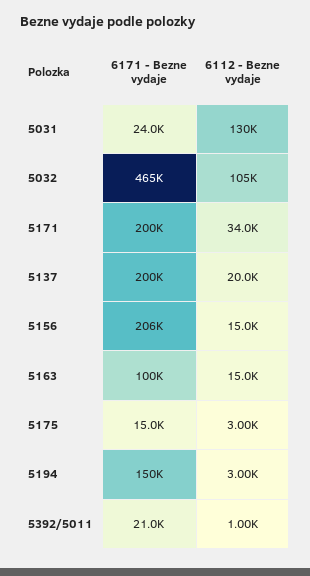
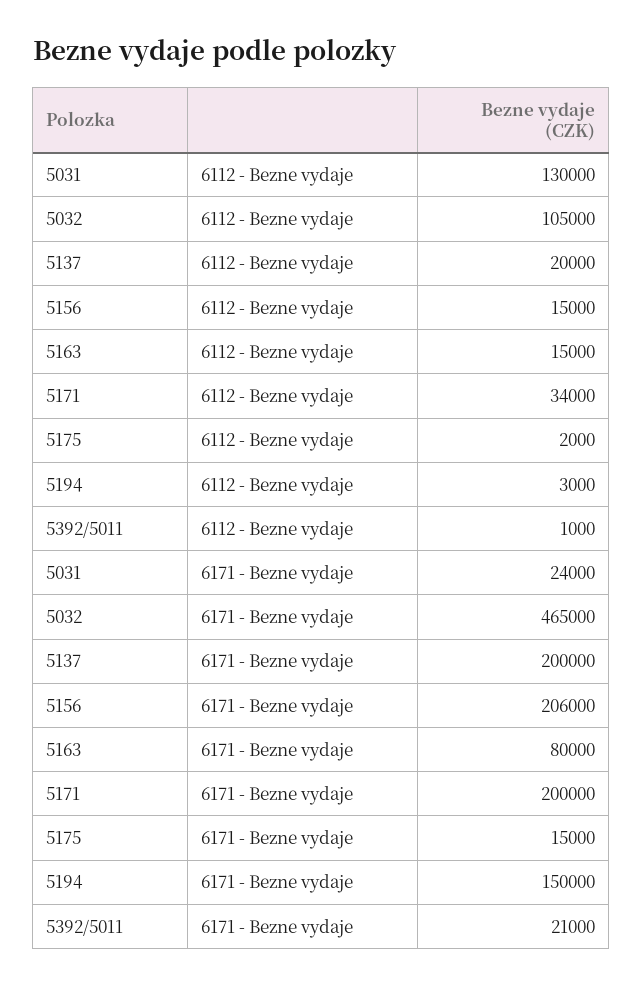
  {
    "6171 - Bezne vydaje": {
      "5031": 24000,
      "5032": 465000,
      "5171": 200000,
      "5137": 200000,
      "5156": 206000,
-     "5163": 100000,
+     "5163": 80000,
      "5175": 15000,
      "5194": 150000,
      "5392/5011": 21000
    },
    "6112 - Bezne vydaje": {
      "5031": 130000,
      "5032": 105000,
      "5171": 34000,
      "5137": 20000,
      "5156": 15000,
      "5163": 15000,
-     "5175": 3000,
+     "5175": 2000,
      "5194": 3000,
      "5392/5011": 1000
    }
  }

